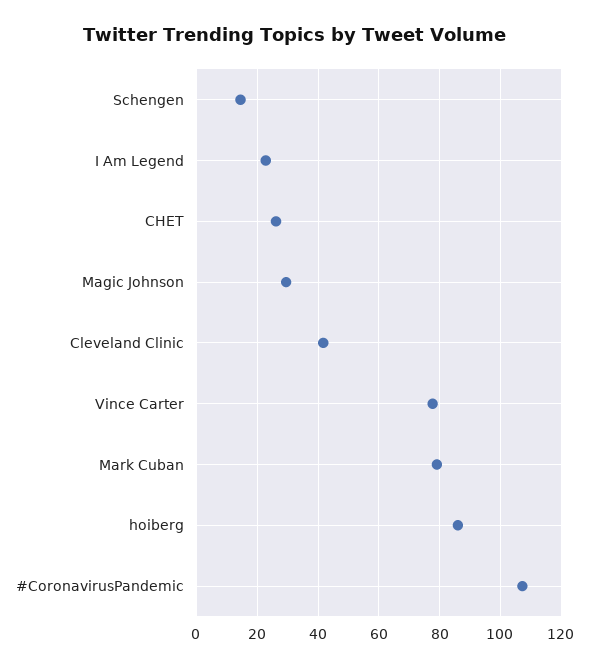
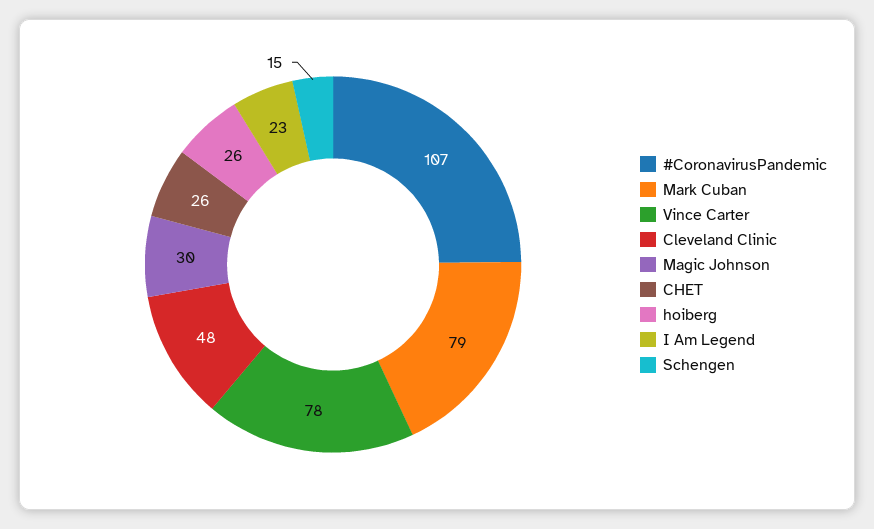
  {
    "Schengen": 15,
    "I Am Legend": 23,
    "CHET": 26,
    "Magic Johnson": 30,
-   "Cleveland Clinic": 42,
+   "Cleveland Clinic": 48,
    "Vince Carter": 78,
    "Mark Cuban": 79,
-   "hoiberg": 86,
+   "hoiberg": 26,
    "#CoronavirusPandemic": 107
  }

